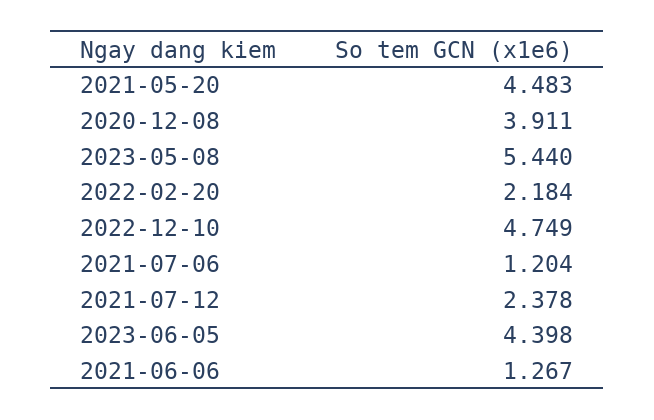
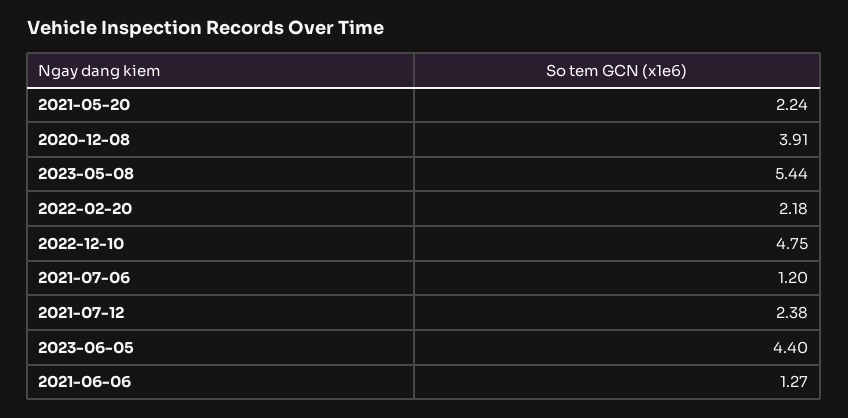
  {
-   "2021-05-20": 4.483,
+   "2021-05-20": 2.24,
    "2020-12-08": 3.911,
    "2023-05-08": 5.44,
    "2022-02-20": 2.184,
    "2022-12-10": 4.749,
    "2021-07-06": 1.204,
    "2021-07-12": 2.378,
    "2023-06-05": 4.398,
    "2021-06-06": 1.267
  }

